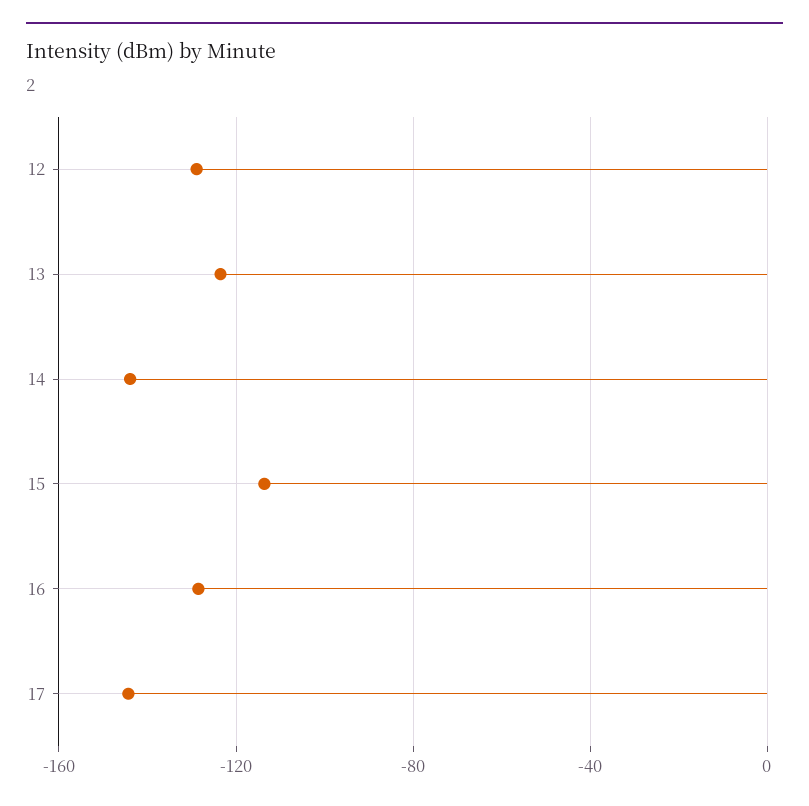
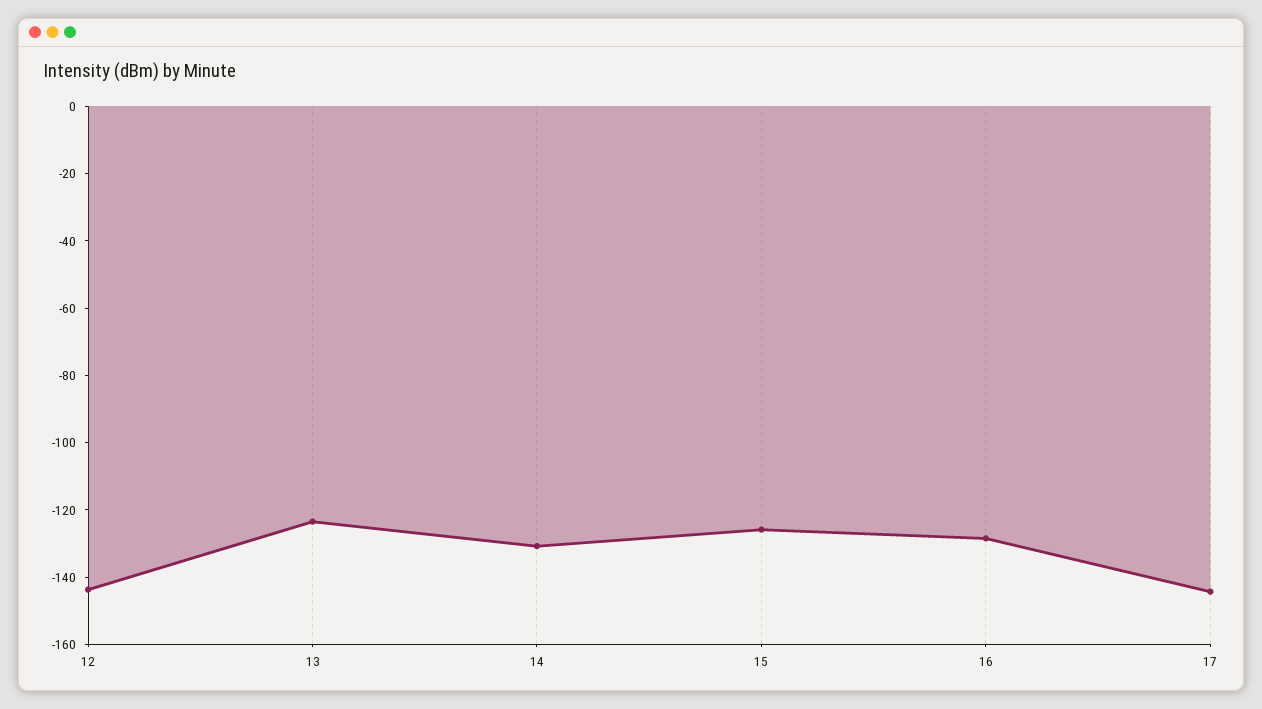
  {
-   "12": -130,
+   "12": -145,
    "13": -125,
-   "14": -145,
+   "14": -130,
-   "15": -115,
+   "15": -125,
    "16": -130,
    "17": -145
  }

